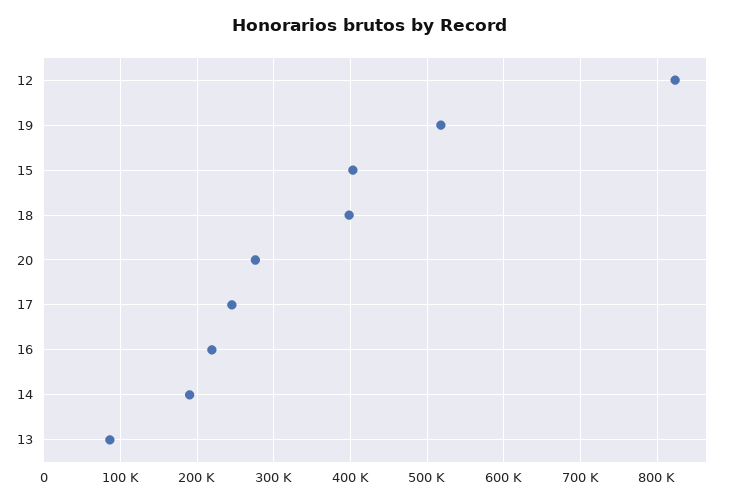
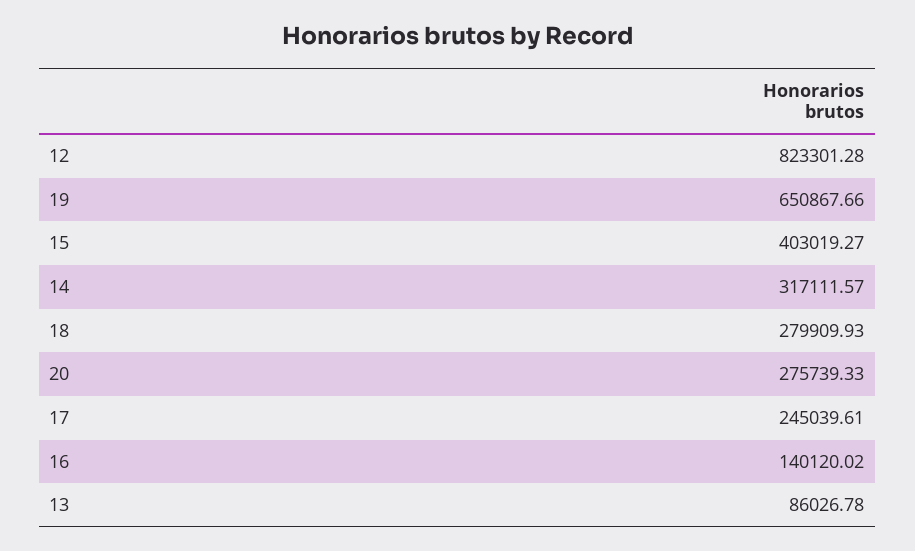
  {
    "12": 823301.28,
-   "19": 520000,
+   "19": 650867.66,
    "15": 403019.27,
-   "18": 400000,
+   "18": 279909.93,
    "20": 275739.33,
    "17": 245039.61,
-   "16": 220000,
+   "16": 140120.02,
-   "14": 190000,
+   "14": 317111.57,
    "13": 86026.78
  }

